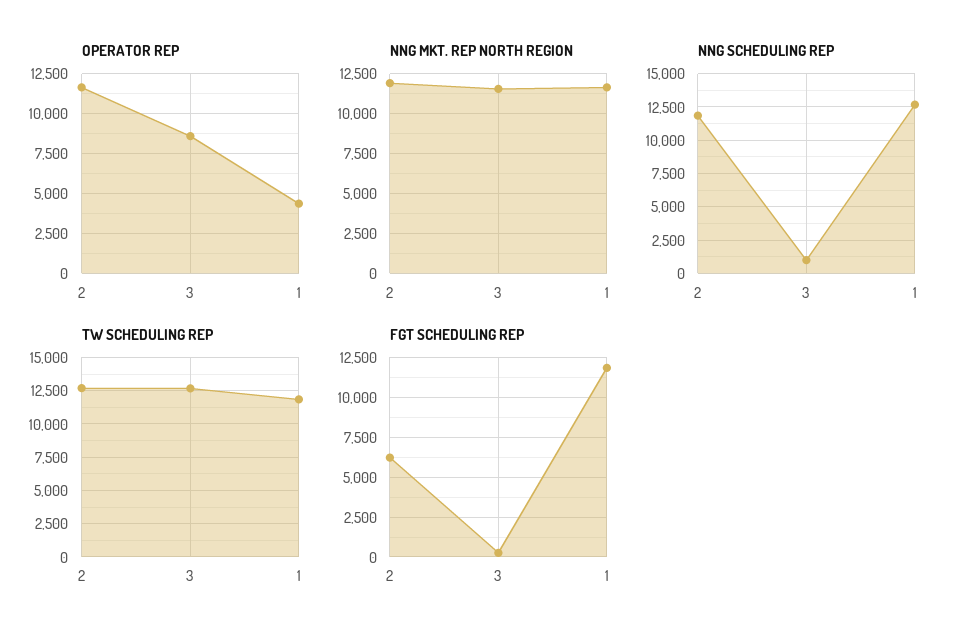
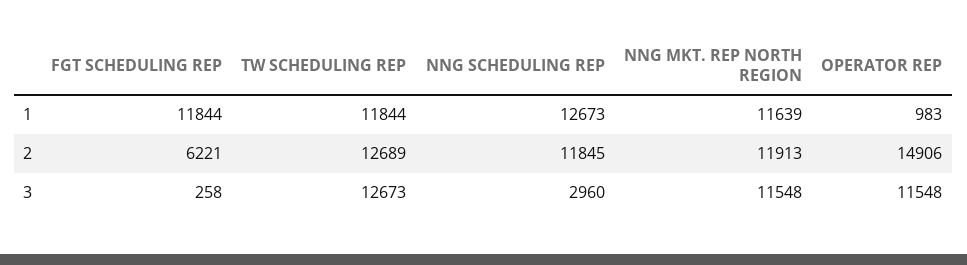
  {
    "OPERATOR REP": {
-     "2": 11500,
+     "2": 14906,
-     "3": 8500,
+     "3": 11548,
-     "1": 4500
+     "1": 983
    },
    "NNG MKT. REP NORTH REGION": {
      "2": 11913,
      "3": 11548,
      "1": 11639
    },
    "NNG SCHEDULING REP": {
      "2": 11845,
-     "3": 1000,
+     "3": 2960,
      "1": 12673
    },
    "TW SCHEDULING REP": {
      "2": 12689,
      "3": 12673,
      "1": 11844
    },
    "FGT SCHEDULING REP": {
      "2": 6221,
      "3": 258,
      "1": 11844
    }
  }

